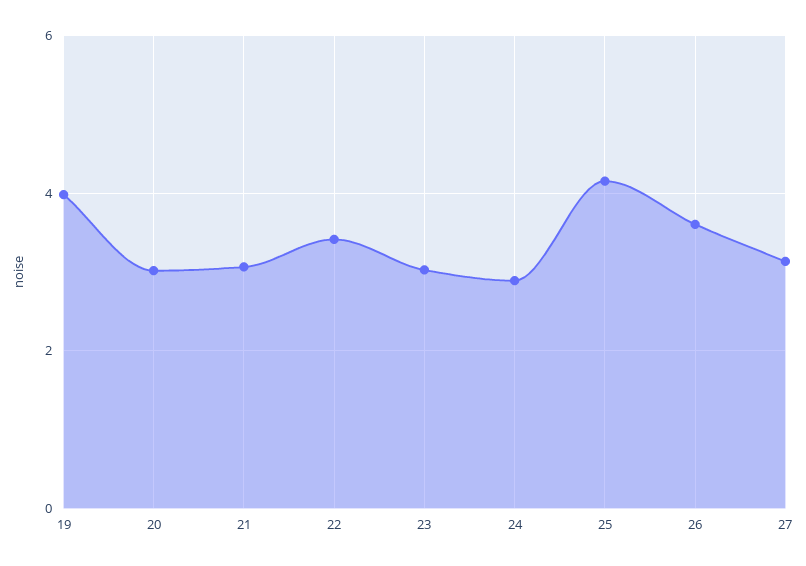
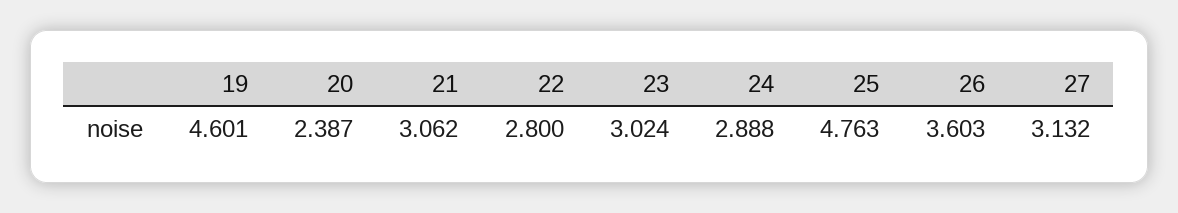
  {
-   "19": 4,
+   "19": 4.601,
-   "20": 3,
+   "20": 2.387,
    "21": 3.062,
-   "22": 3.4,
+   "22": 2.8,
    "23": 3.024,
    "24": 2.888,
-   "25": 4.2,
+   "25": 4.763,
    "26": 3.603,
    "27": 3.132
  }

